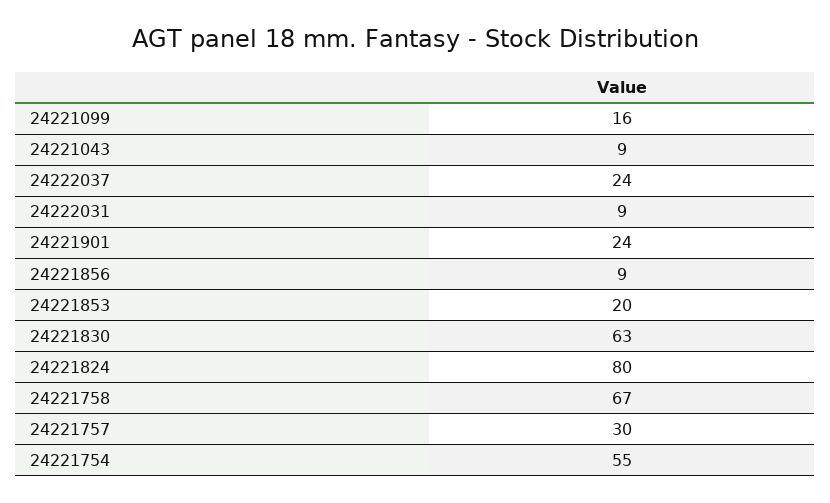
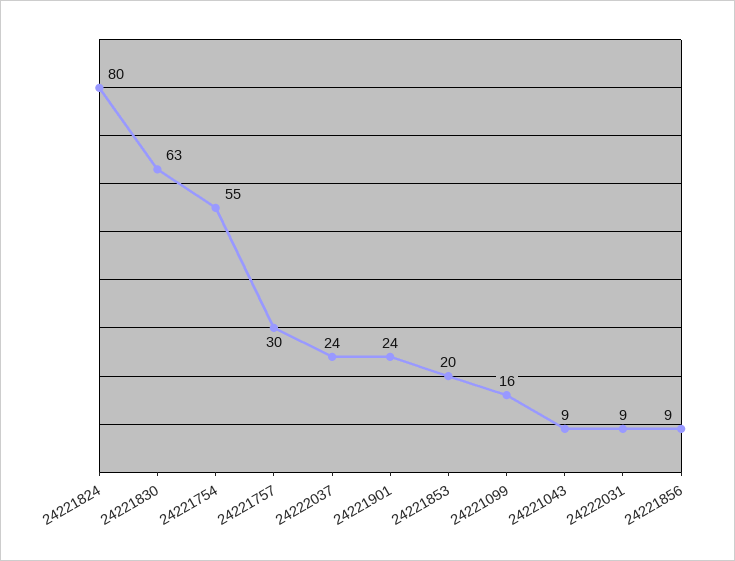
  {
    "24221099": 16,
    "24221043": 9,
    "24222037": 24,
    "24222031": 9,
    "24221901": 24,
    "24221856": 9,
    "24221853": 20,
    "24221830": 63,
    "24221824": 80,
-   "24221758": 67,
    "24221757": 30,
    "24221754": 55
  }

